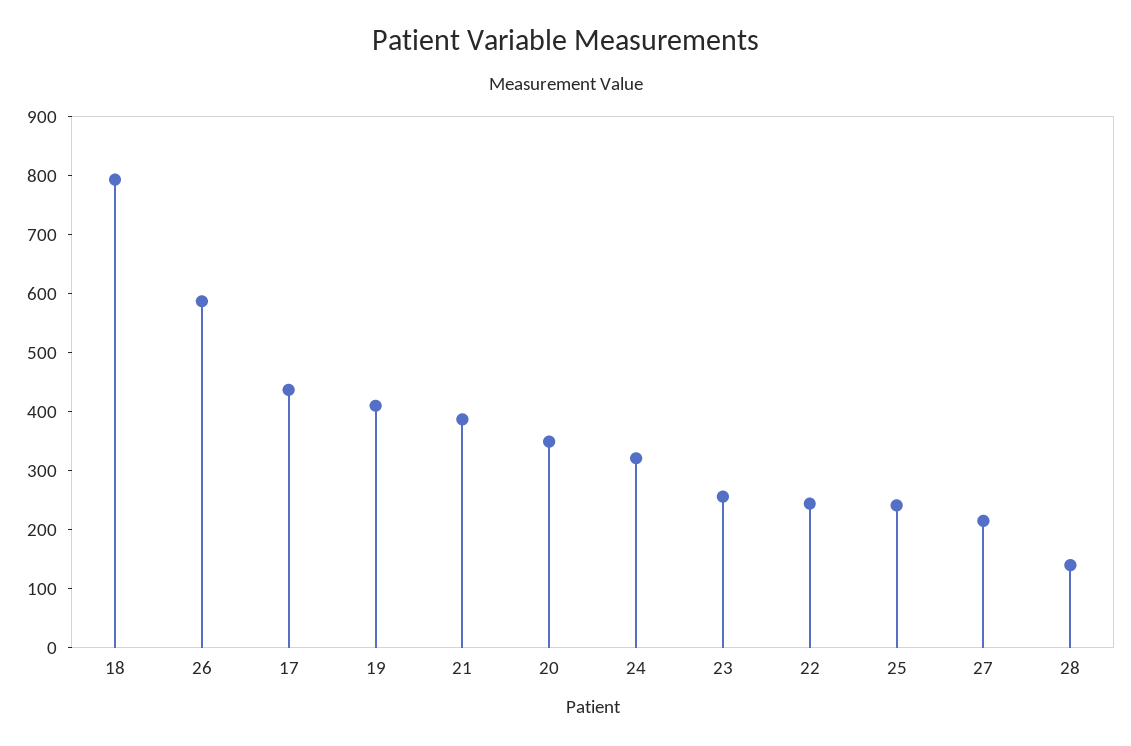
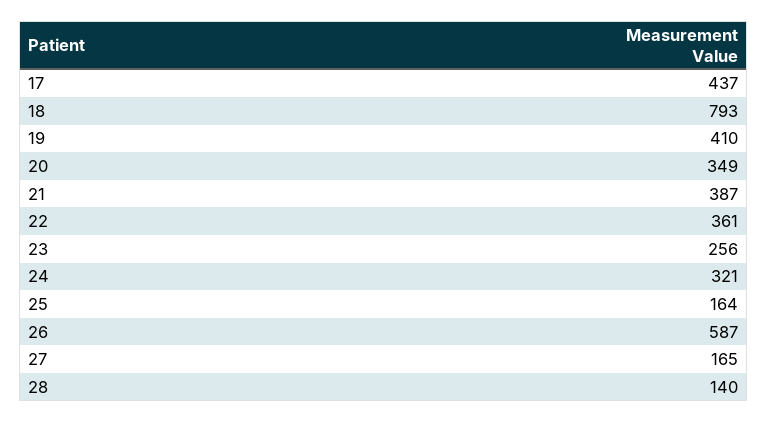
  {
    "18": 793,
    "26": 587,
    "17": 437,
    "19": 410,
    "21": 387,
    "20": 349,
    "24": 321,
    "23": 256,
-   "22": 240,
+   "22": 361,
-   "25": 240,
+   "25": 164,
-   "27": 220,
+   "27": 165,
    "28": 140
  }

